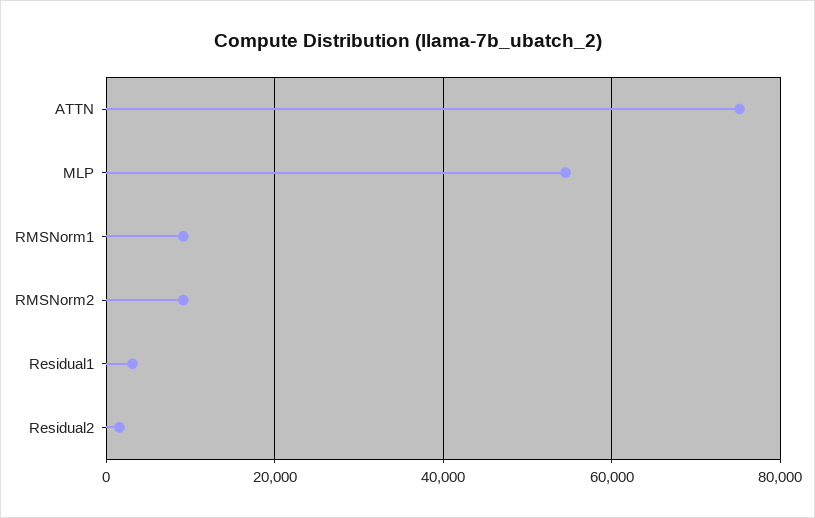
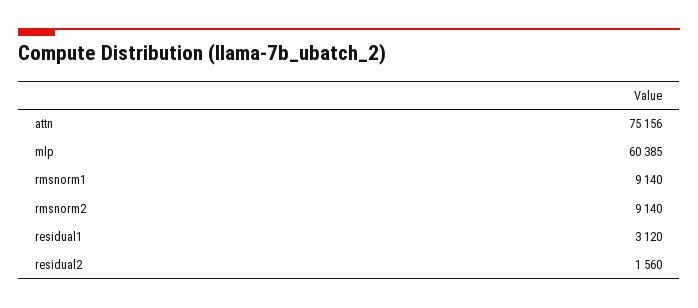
  {
    "ATTN": 75156,
-   "MLP": 54000,
+   "MLP": 60385,
    "RMSNorm1": 9140,
    "RMSNorm2": 9140,
    "Residual1": 3120,
    "Residual2": 1560
  }

